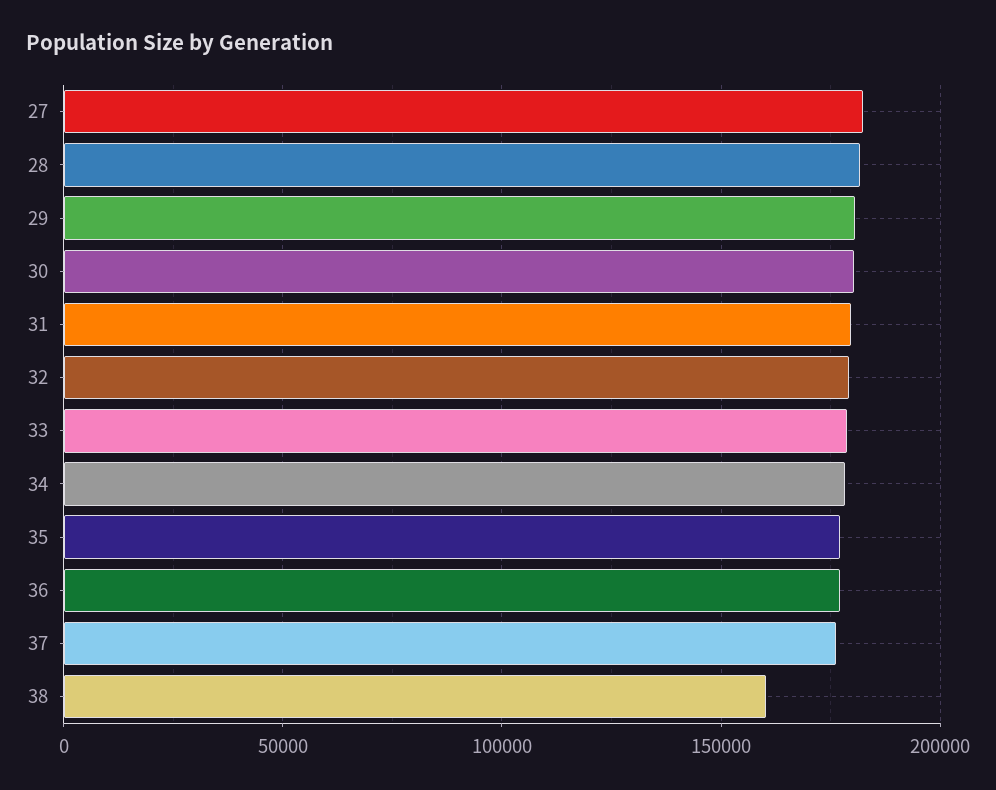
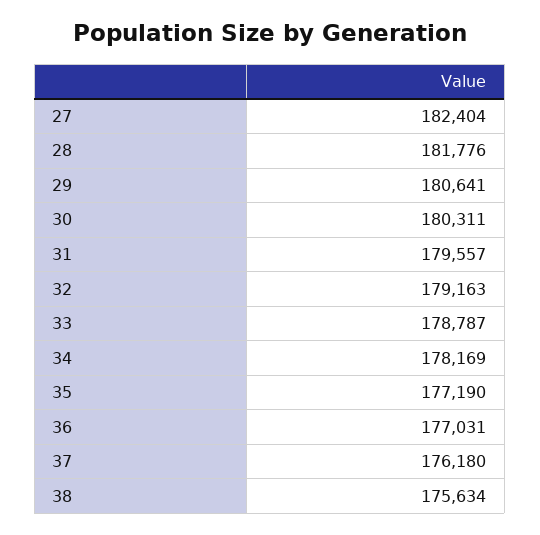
  {
    "27": 182404,
    "28": 181776,
    "29": 180641,
    "30": 180311,
    "31": 179557,
    "32": 179163,
    "33": 178787,
    "34": 178169,
    "35": 177190,
    "36": 177031,
    "37": 176180,
-   "38": 160000
+   "38": 175634
  }

